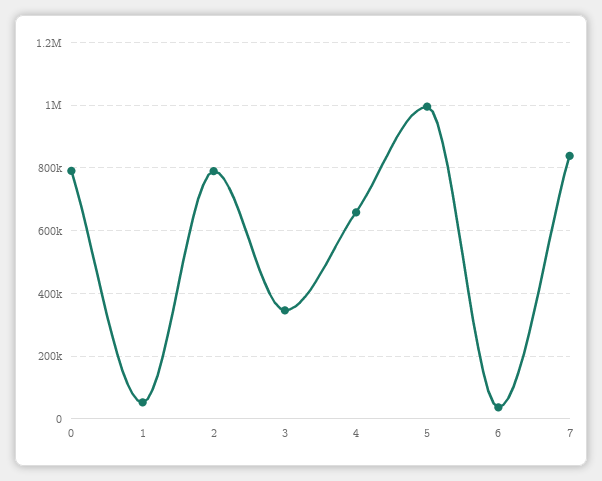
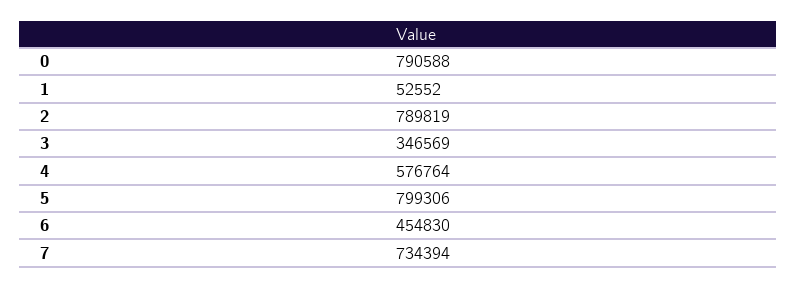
  {
    "0": 790588,
    "1": 52552,
    "2": 789819,
    "3": 346569,
-   "4": 660000,
+   "4": 576764,
-   "5": 1000000,
+   "5": 799306,
-   "6": 40000,
+   "6": 454830,
-   "7": 840000
+   "7": 734394
  }

